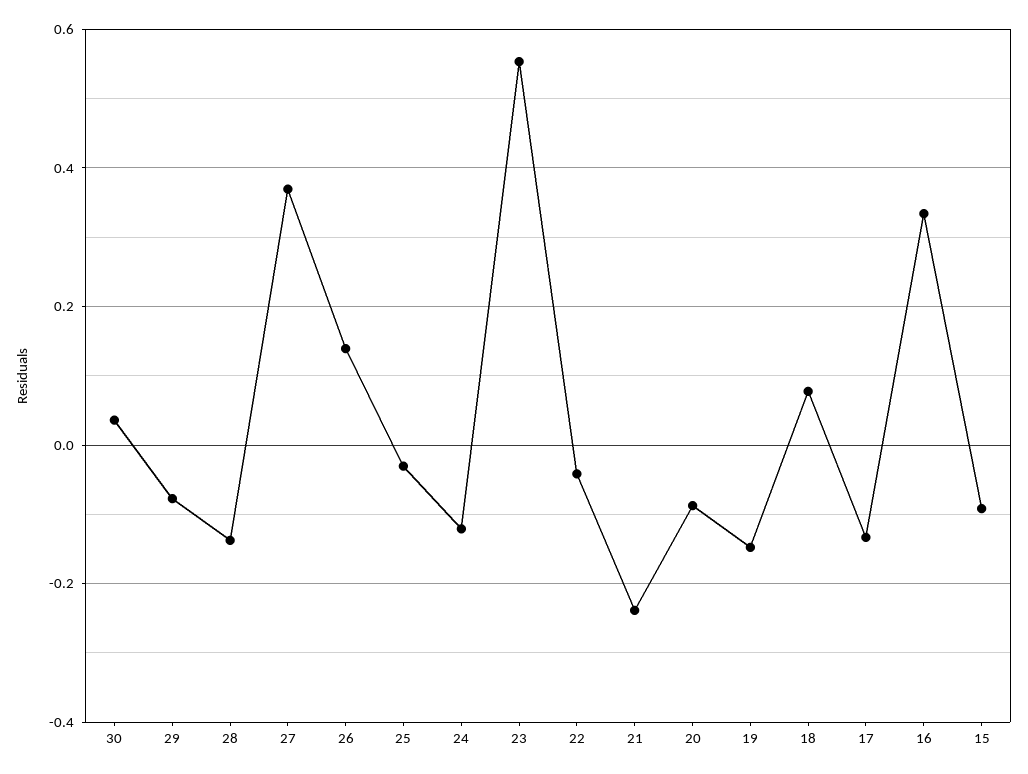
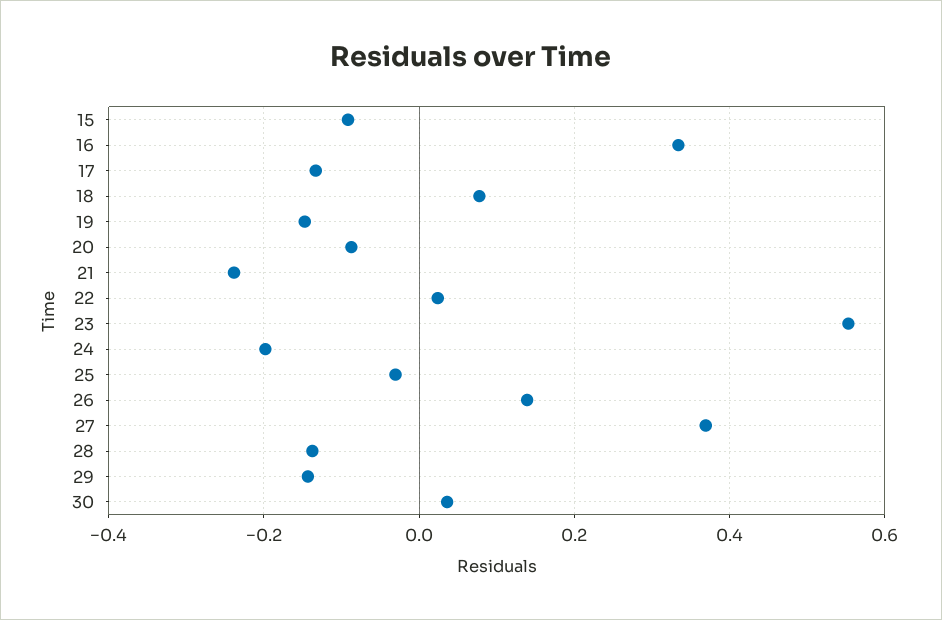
  {
    "30": 0.04,
-   "29": -0.08,
+   "29": -0.14,
    "28": -0.14,
    "27": 0.36,
    "26": 0.14,
    "25": -0.04,
-   "24": -0.12,
+   "24": -0.2,
    "23": 0.56,
-   "22": -0.04,
+   "22": 0.02,
    "21": -0.24,
    "20": -0.08,
    "19": -0.14,
    "18": 0.08,
    "17": -0.14,
    "16": 0.34,
    "15": -0.1
  }

